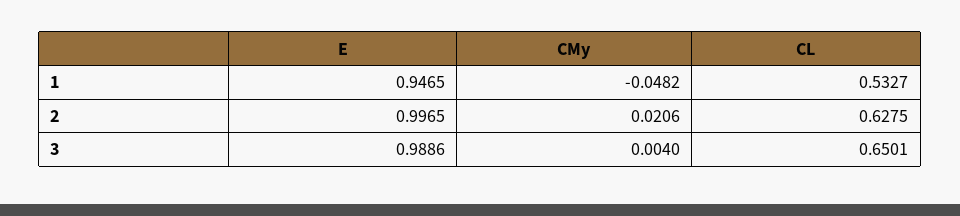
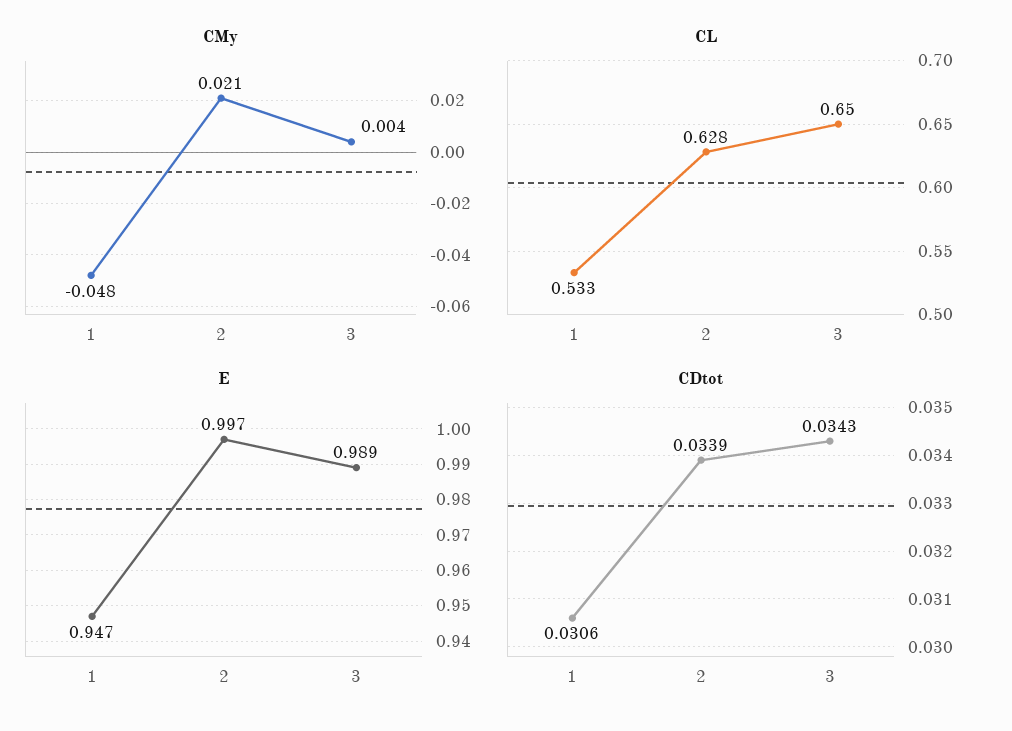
  {
    "E": {
      "1": 0.9465,
      "2": 0.9965,
      "3": 0.9886
    },
    "CMy": {
      "1": -0.0482,
      "2": 0.0206,
      "3": 0.004
    },
    "CL": {
      "1": 0.5327,
      "2": 0.6275,
      "3": 0.6501
-   }
+   },
+   "CDtot": {
+     "1": 0.0306,
+     "2": 0.0339,
+     "3": 0.0343
+   }
  }

